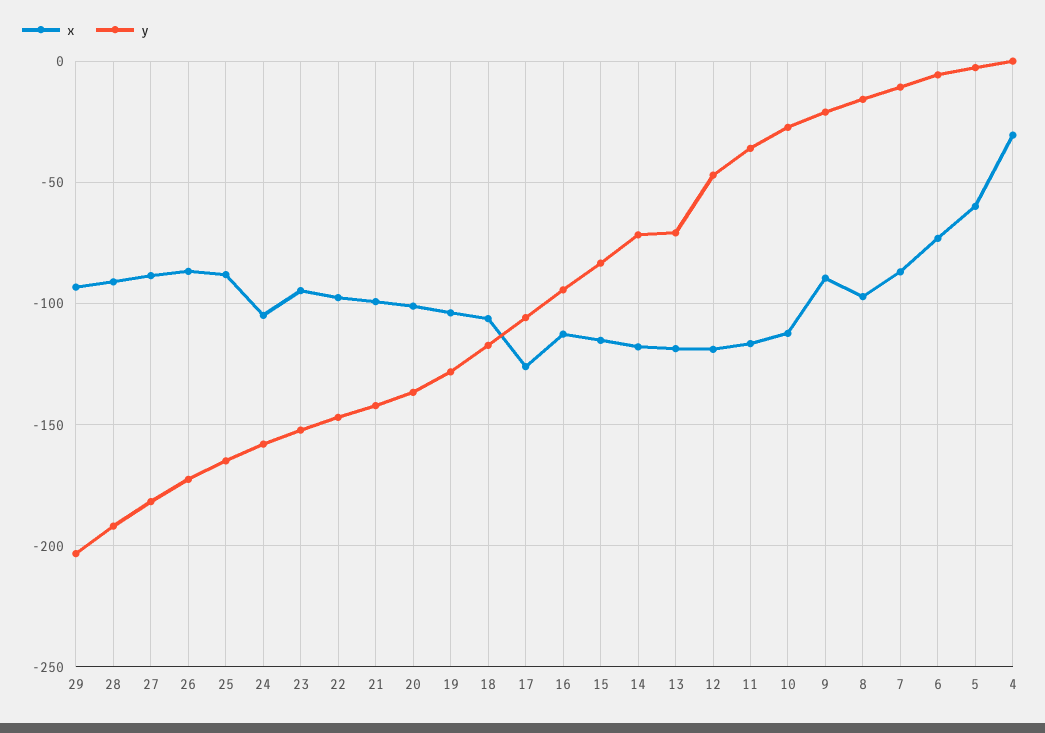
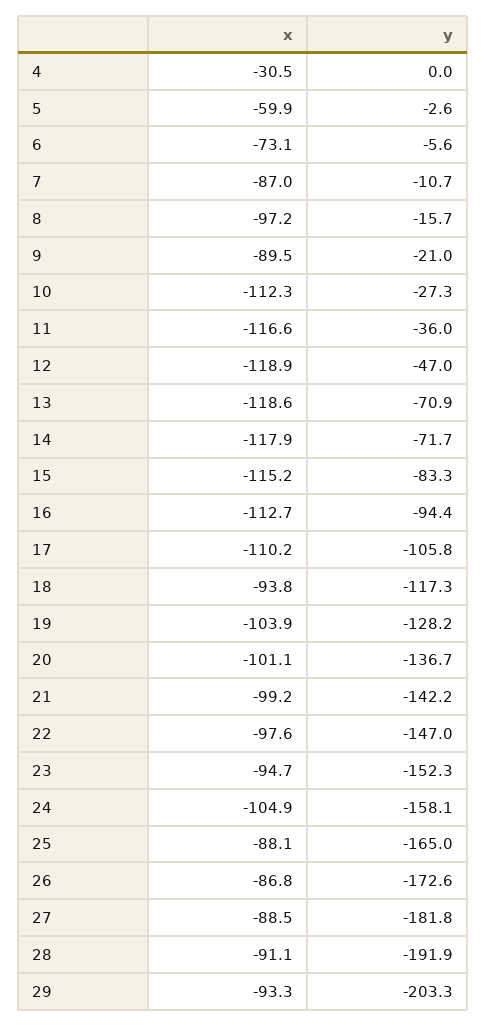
  {
    "x": {
      "29": -93.3,
      "28": -91.1,
      "27": -88.5,
      "26": -86.8,
      "25": -88.1,
      "24": -104.9,
      "23": -94.7,
      "22": -97.6,
      "21": -99.2,
      "20": -101.1,
      "19": -103.9,
-     "18": -105,
+     "18": -93.8,
-     "17": -125,
+     "17": -110.2,
      "16": -112.7,
      "15": -115.2,
      "14": -117.9,
      "13": -118.6,
      "12": -118.9,
      "11": -116.6,
      "10": -112.3,
      "9": -89.5,
      "8": -97.2,
      "7": -87,
      "6": -73.1,
      "5": -59.9,
      "4": -30.5
    },
    "y": {
      "29": -203.3,
      "28": -191.9,
      "27": -181.8,
      "26": -172.6,
      "25": -165,
      "24": -158.1,
      "23": -152.3,
      "22": -147,
      "21": -142.2,
      "20": -136.7,
      "19": -128.2,
      "18": -117.3,
      "17": -105.8,
      "16": -94.4,
      "15": -83.3,
      "14": -71.7,
      "13": -70.9,
      "12": -47,
      "11": -36,
      "10": -27.3,
      "9": -21,
      "8": -15.7,
      "7": -10.7,
      "6": -5.6,
      "5": -2.6,
      "4": 0
    }
  }

